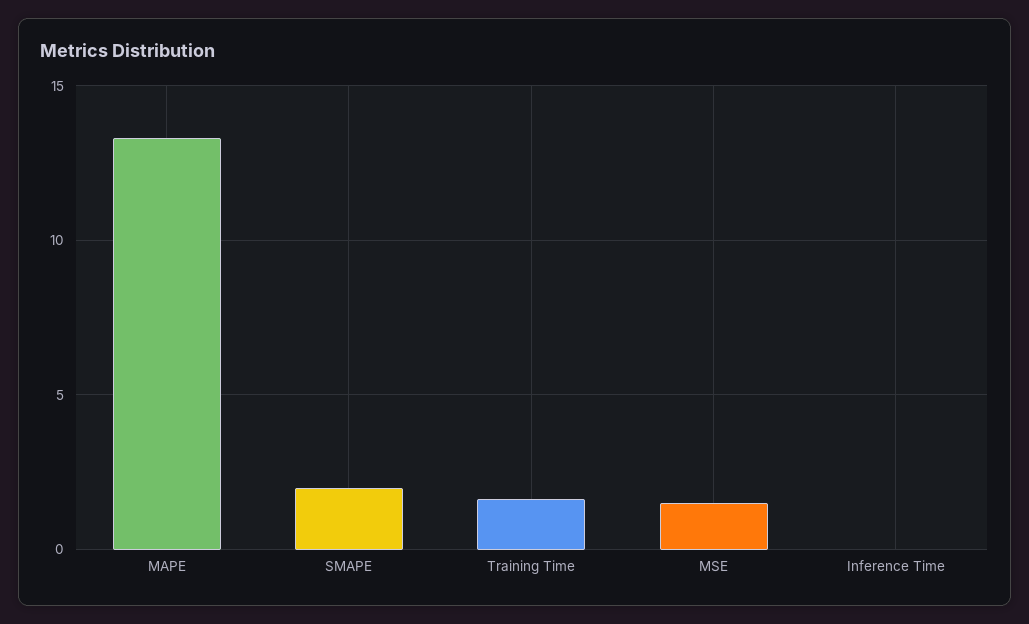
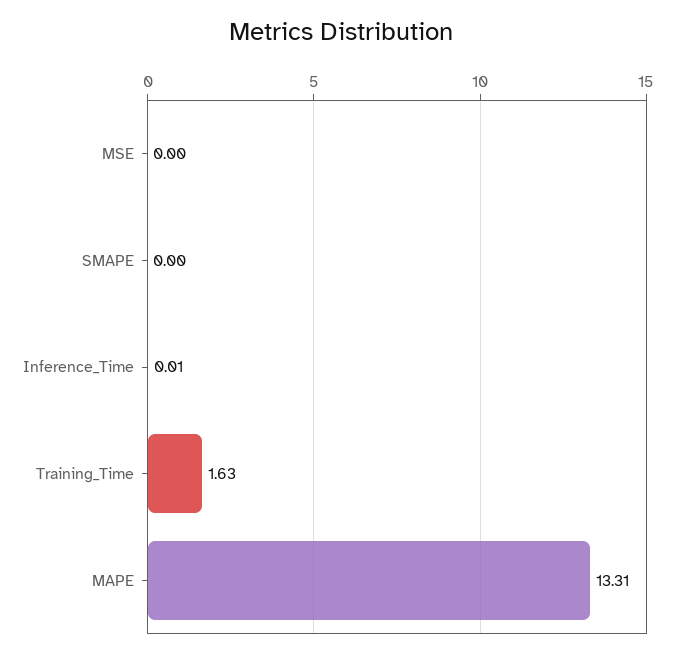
  {
    "MAPE": 13.31,
-   "SMAPE": 2,
+   "SMAPE": 0,
    "Training Time": 1.63,
-   "MSE": 1.5,
+   "MSE": 0,
    "Inference Time": 0.01
  }

